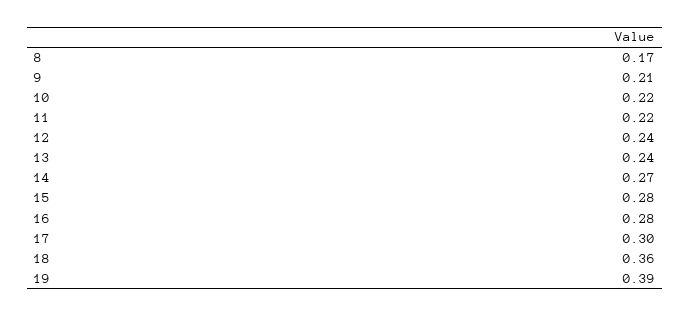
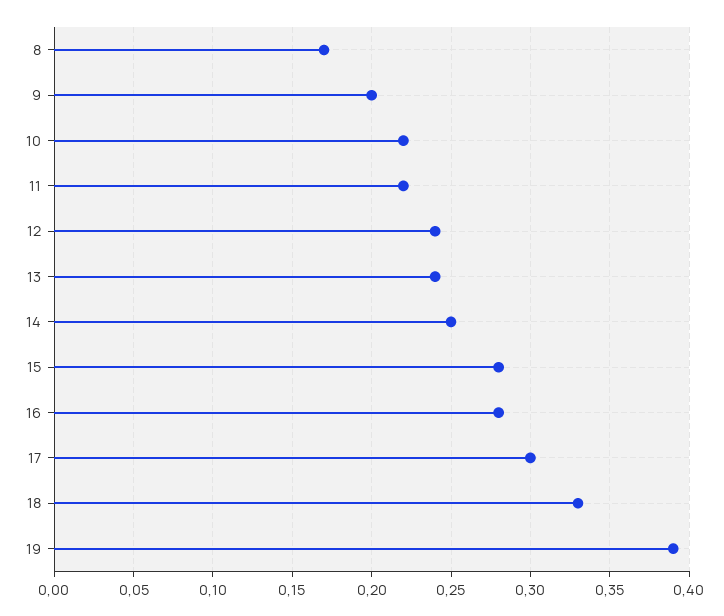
  {
    "8": 0.17,
-   "9": 0.21,
+   "9": 0.2,
    "10": 0.22,
    "11": 0.22,
    "12": 0.24,
    "13": 0.24,
-   "14": 0.27,
+   "14": 0.25,
    "15": 0.28,
    "16": 0.28,
    "17": 0.3,
-   "18": 0.36,
+   "18": 0.33,
    "19": 0.39
  }

